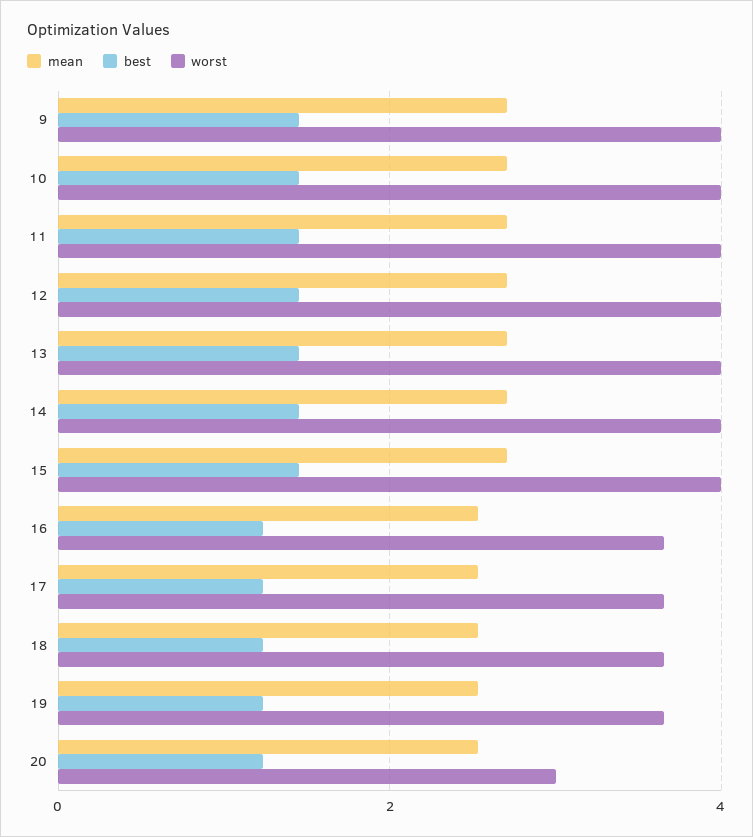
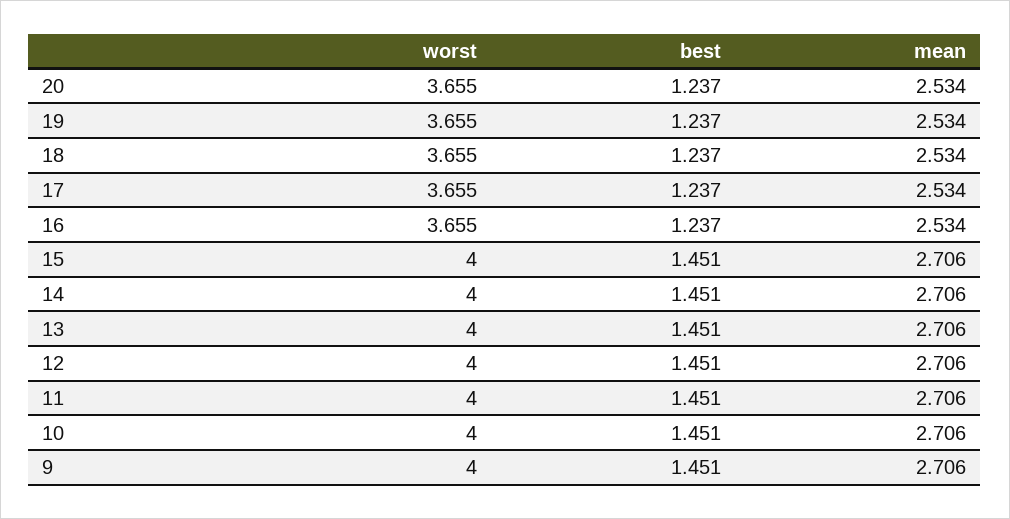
  {
    "mean": {
      "9": 2.706,
      "10": 2.706,
      "11": 2.706,
      "12": 2.706,
      "13": 2.706,
      "14": 2.706,
      "15": 2.706,
      "16": 2.534,
      "17": 2.534,
      "18": 2.534,
      "19": 2.534,
      "20": 2.534
    },
    "best": {
      "9": 1.451,
      "10": 1.451,
      "11": 1.451,
      "12": 1.451,
      "13": 1.451,
      "14": 1.451,
      "15": 1.451,
      "16": 1.237,
      "17": 1.237,
      "18": 1.237,
      "19": 1.237,
      "20": 1.237
    },
    "worst": {
      "9": 4,
      "10": 4,
      "11": 4,
      "12": 4,
      "13": 4,
      "14": 4,
      "15": 4,
      "16": 3.655,
      "17": 3.655,
      "18": 3.655,
      "19": 3.655,
-     "20": 3
+     "20": 3.655
    }
  }

